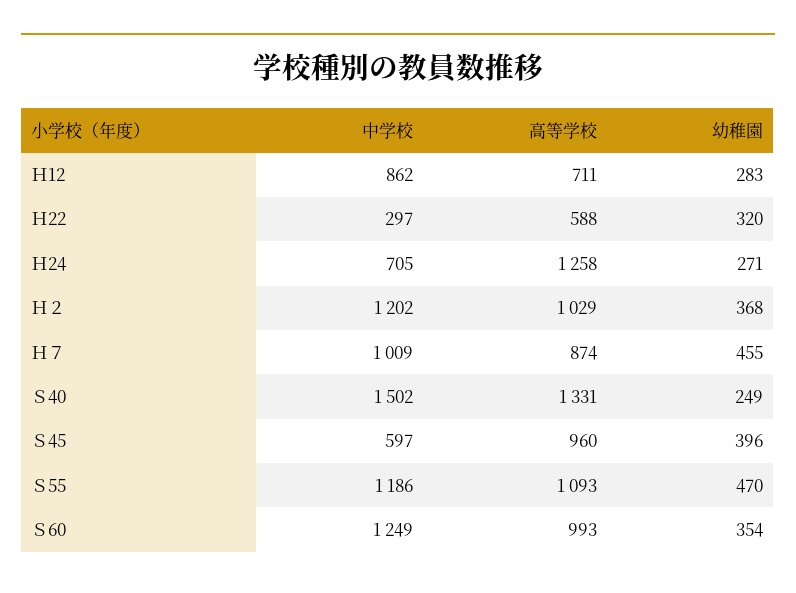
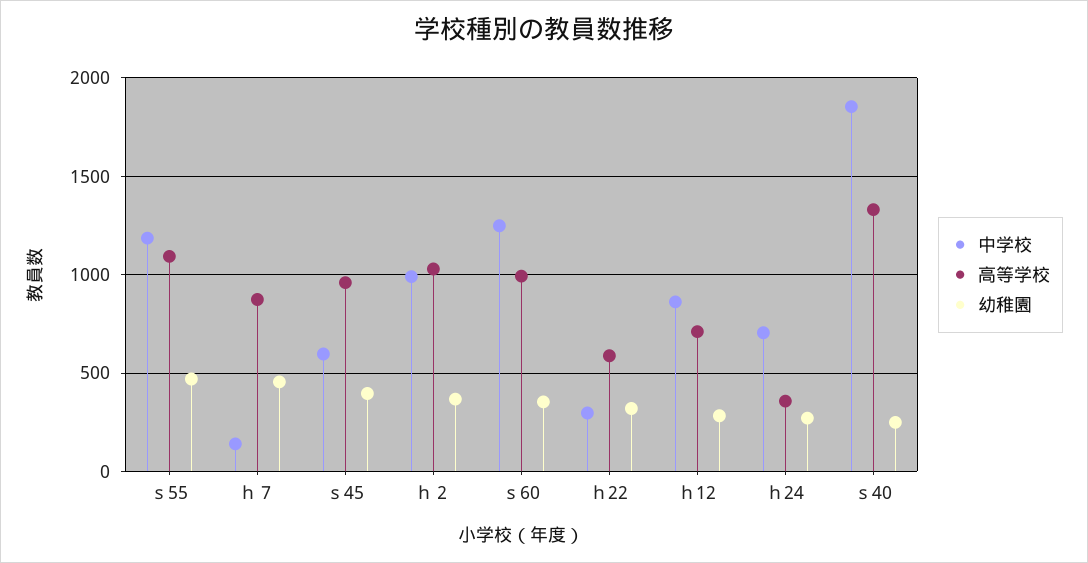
  {
    "中学校": {
      "Ｈ12": 862,
      "Ｈ22": 297,
      "Ｈ24": 705,
-     "Ｈ２": 1202,
+     "Ｈ２": 1000,
-     "Ｈ７": 1009,
+     "Ｈ７": 150,
-     "Ｓ40": 1502,
+     "Ｓ40": 1850,
      "Ｓ45": 597,
      "Ｓ55": 1186,
      "Ｓ60": 1249
    },
    "高等学校": {
      "Ｈ12": 711,
      "Ｈ22": 588,
-     "Ｈ24": 1258,
+     "Ｈ24": 350,
      "Ｈ２": 1029,
      "Ｈ７": 874,
      "Ｓ40": 1331,
      "Ｓ45": 960,
      "Ｓ55": 1093,
      "Ｓ60": 993
    },
    "幼稚園": {
      "Ｈ12": 283,
      "Ｈ22": 320,
      "Ｈ24": 271,
      "Ｈ２": 368,
      "Ｈ７": 455,
      "Ｓ40": 249,
      "Ｓ45": 396,
      "Ｓ55": 470,
      "Ｓ60": 354
    }
  }

